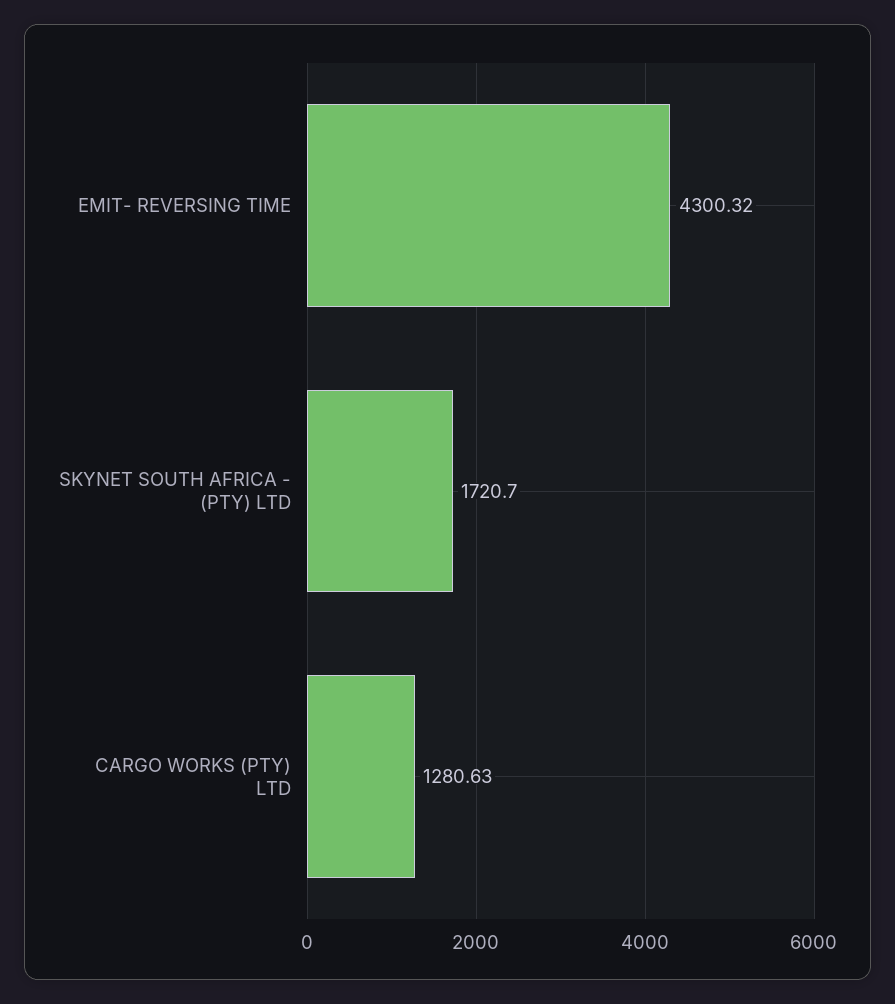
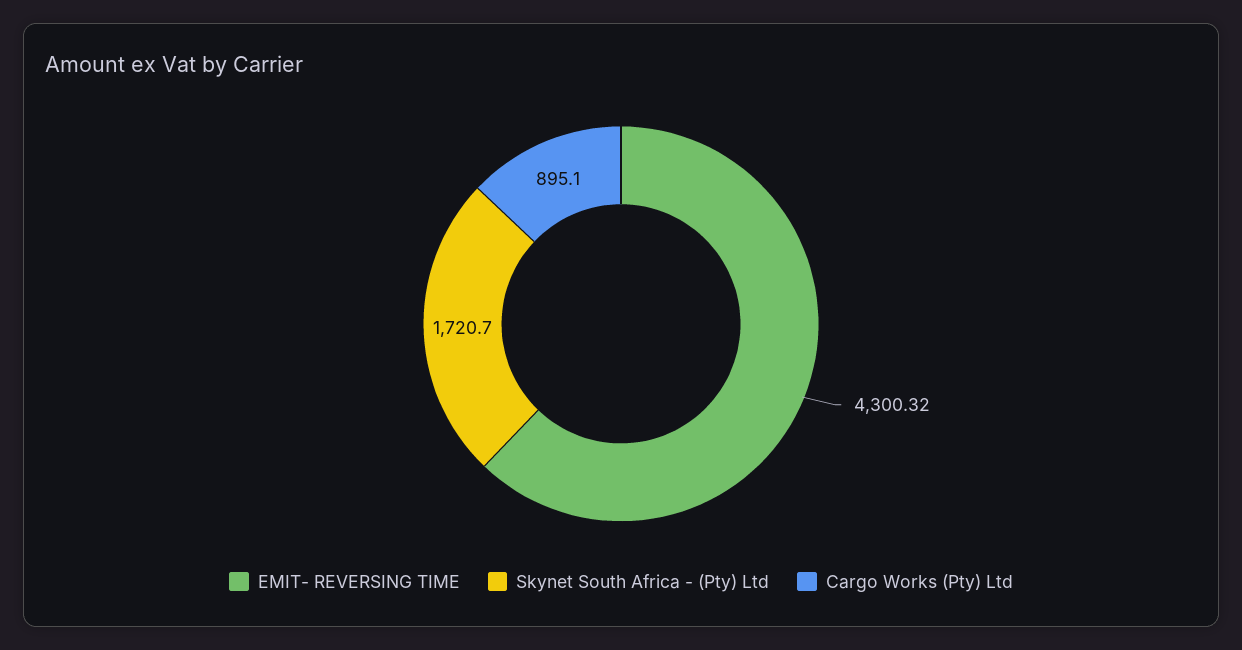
  {
    "EMIT- REVERSING TIME": 4300.32,
    "SKYNET SOUTH AFRICA - (PTY) LTD": 1720.7,
-   "CARGO WORKS (PTY) LTD": 1280.63
+   "CARGO WORKS (PTY) LTD": 895.1
  }

